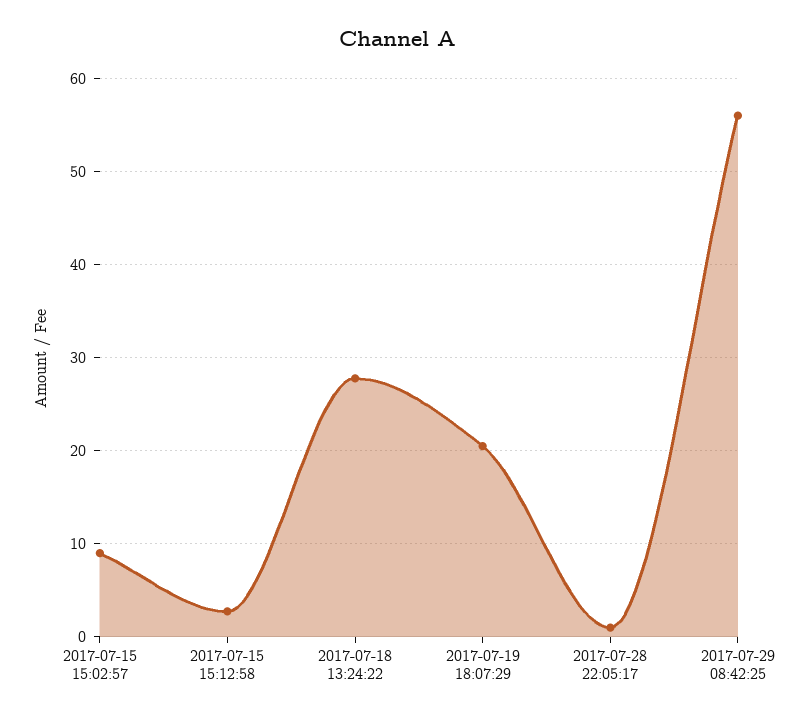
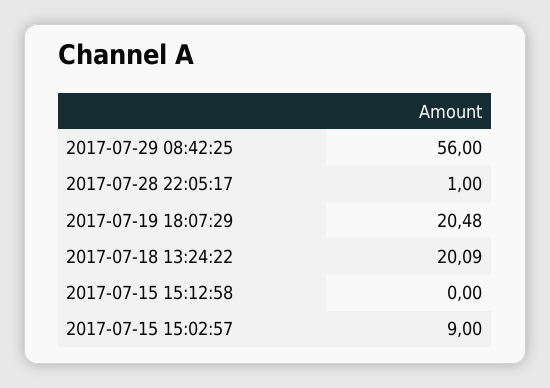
  {
    "2017-07-15 15:02:57": 9,
-   "2017-07-15 15:12:58": 3,
+   "2017-07-15 15:12:58": 0,
-   "2017-07-18 13:24:22": 28,
+   "2017-07-18 13:24:22": 20.09,
    "2017-07-19 18:07:29": 20.48,
    "2017-07-28 22:05:17": 1,
    "2017-07-29 08:42:25": 56
  }

